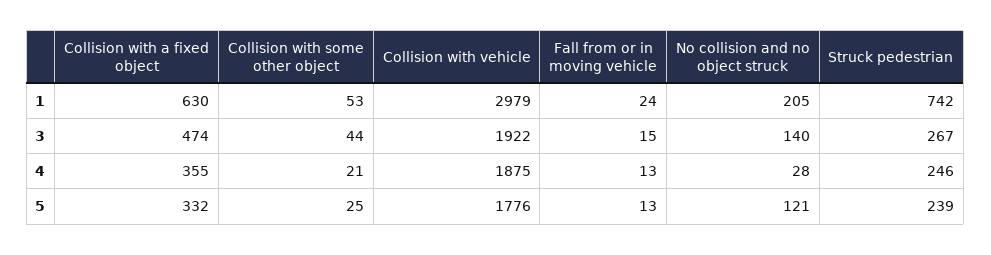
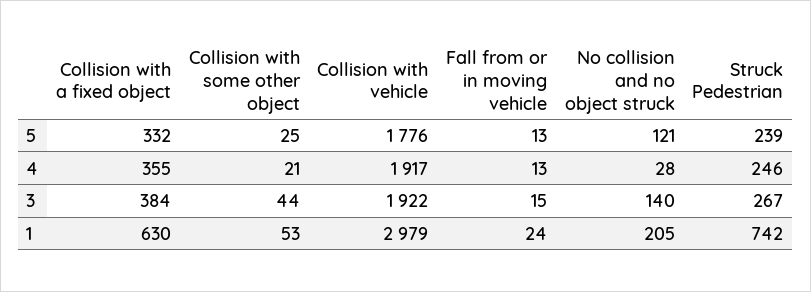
  {
    "Collision with a fixed object": {
      "1": 630,
-     "3": 474,
+     "3": 384,
      "4": 355,
      "5": 332
    },
    "Collision with some other object": {
      "1": 53,
      "3": 44,
      "4": 21,
      "5": 25
    },
    "Collision with vehicle": {
      "1": 2979,
      "3": 1922,
-     "4": 1875,
+     "4": 1917,
      "5": 1776
    },
    "Fall from or in moving vehicle": {
      "1": 24,
      "3": 15,
      "4": 13,
      "5": 13
    },
    "No collision and no object struck": {
      "1": 205,
      "3": 140,
      "4": 28,
      "5": 121
    },
    "Struck pedestrian": {
      "1": 742,
      "3": 267,
      "4": 246,
      "5": 239
    }
  }

